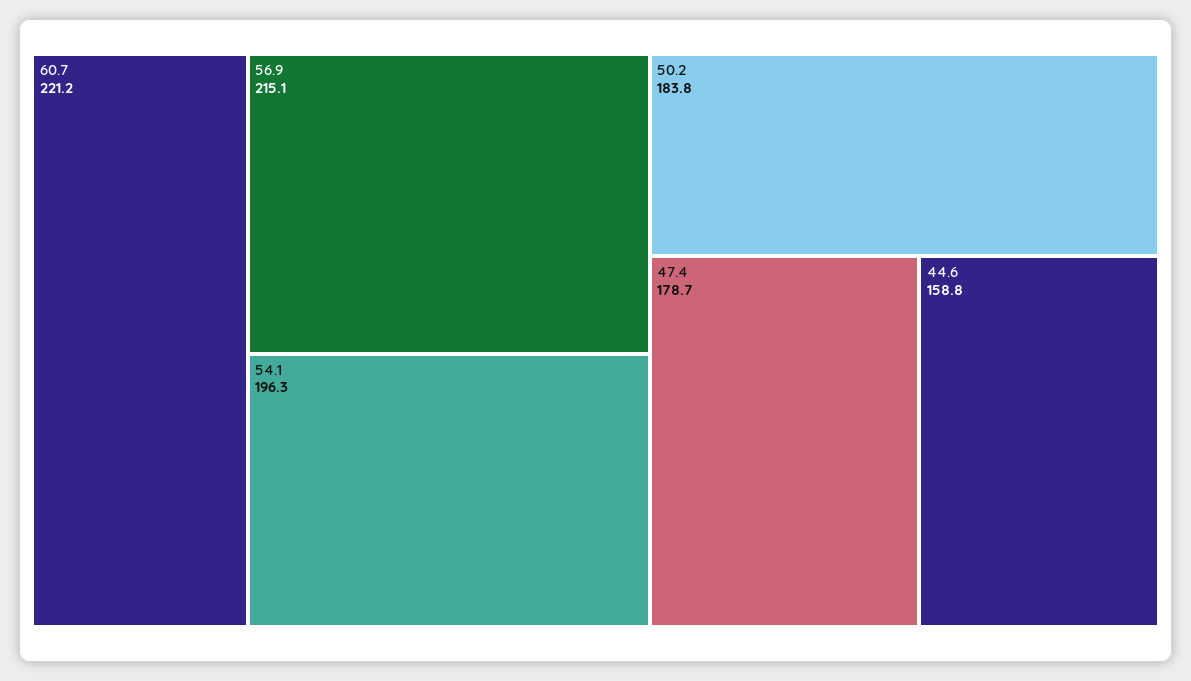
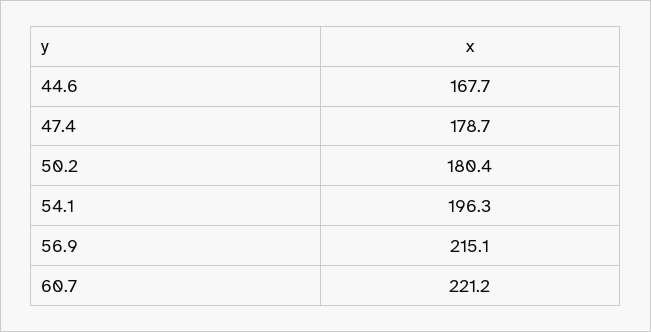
  {
    "60.7": 221.2,
    "56.9": 215.1,
    "54.1": 196.3,
-   "50.2": 183.8,
+   "50.2": 180.4,
    "47.4": 178.7,
-   "44.6": 158.8
+   "44.6": 167.7
  }

